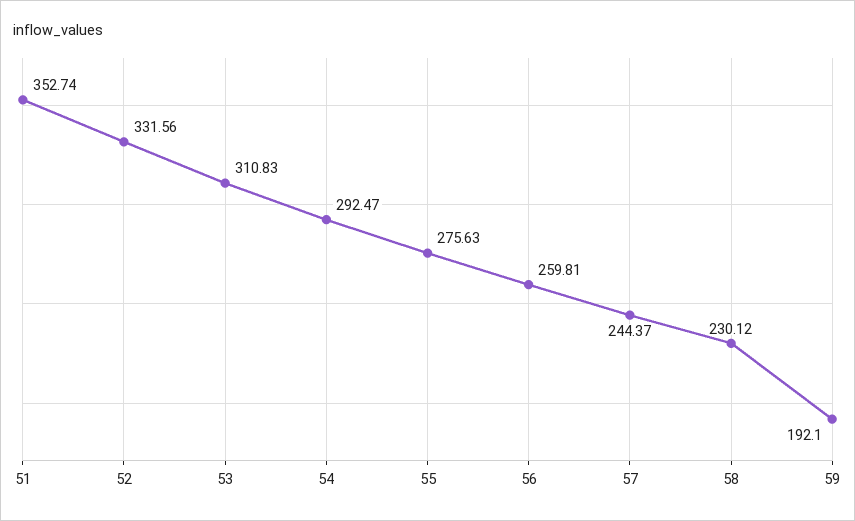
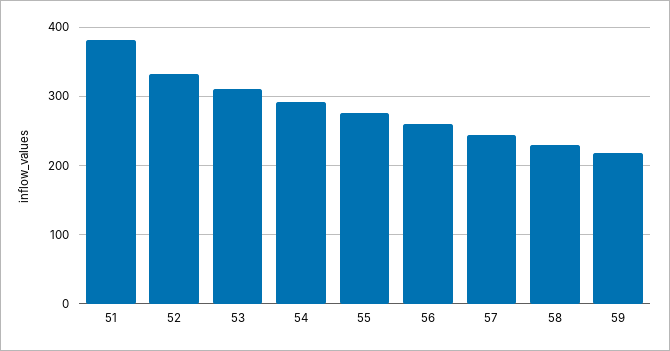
  {
-   "51": 352.74,
+   "51": 380,
    "52": 331.56,
    "53": 310.83,
    "54": 292.47,
    "55": 275.63,
    "56": 259.81,
    "57": 244.37,
    "58": 230.12,
-   "59": 192.1
+   "59": 220
  }

